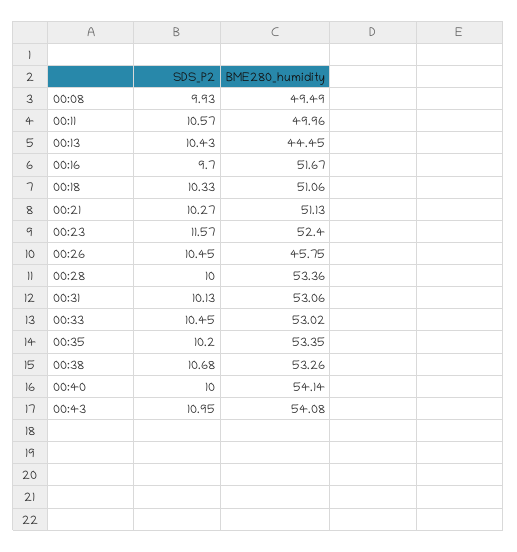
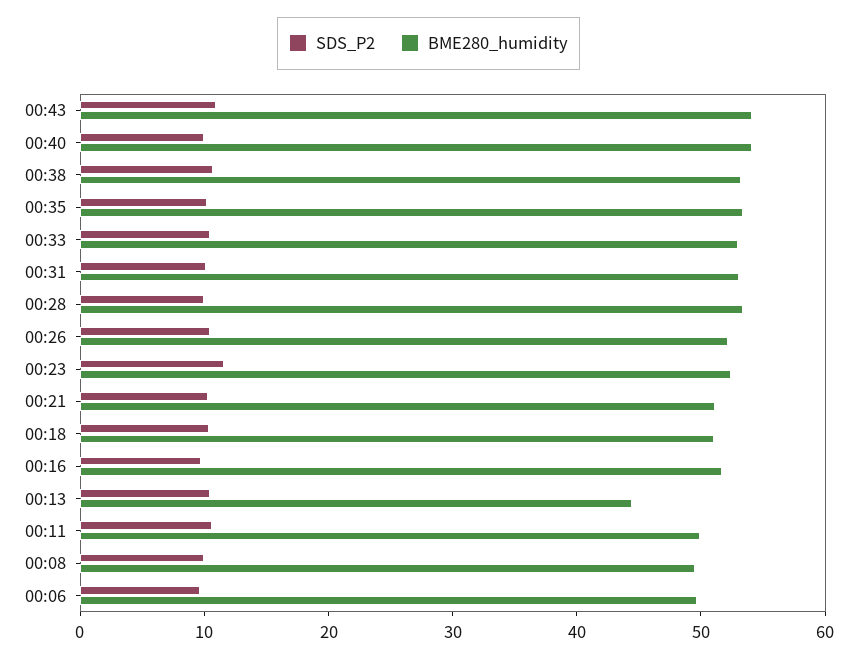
  {
    "SDS_P2": {
      "00:08": 9.93,
      "00:11": 10.57,
      "00:13": 10.43,
      "00:16": 9.7,
      "00:18": 10.33,
      "00:21": 10.27,
      "00:23": 11.57,
      "00:26": 10.45,
      "00:28": 10,
      "00:31": 10.13,
      "00:33": 10.45,
      "00:35": 10.2,
      "00:38": 10.68,
      "00:40": 10,
-     "00:43": 10.95
+     "00:43": 10.95,
+     "00:06": 10
    },
    "BME280_humidity": {
      "00:08": 49.49,
      "00:11": 49.96,
      "00:13": 44.45,
      "00:16": 51.67,
      "00:18": 51.06,
      "00:21": 51.13,
      "00:23": 52.4,
-     "00:26": 45.75,
+     "00:26": 52,
      "00:28": 53.36,
      "00:31": 53.06,
      "00:33": 53.02,
      "00:35": 53.35,
      "00:38": 53.26,
      "00:40": 54.14,
-     "00:43": 54.08
+     "00:43": 54.08,
+     "00:06": 50
    }
  }

